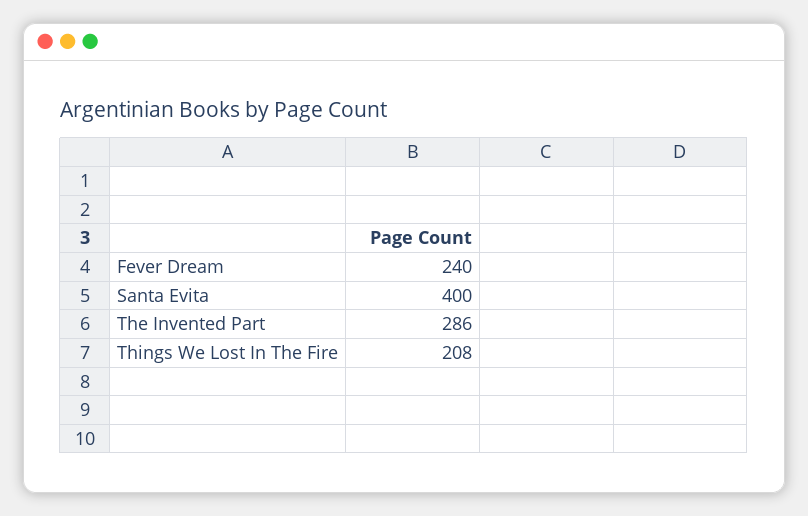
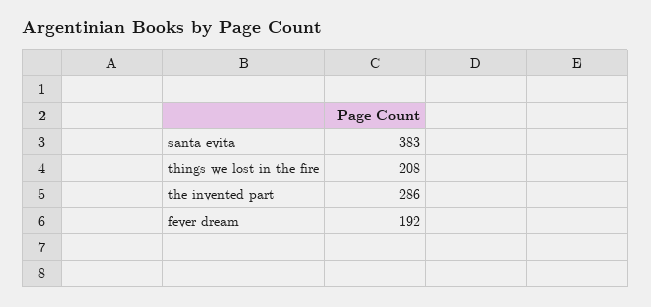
  {
-   "Fever Dream": 240,
+   "Fever Dream": 192,
-   "Santa Evita": 400,
+   "Santa Evita": 383,
    "The Invented Part": 286,
    "Things We Lost In The Fire": 208
  }

